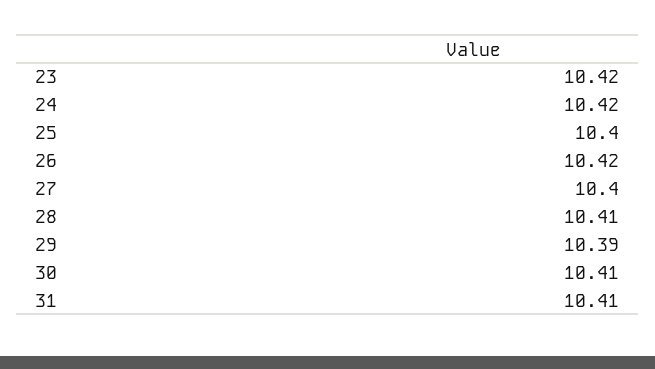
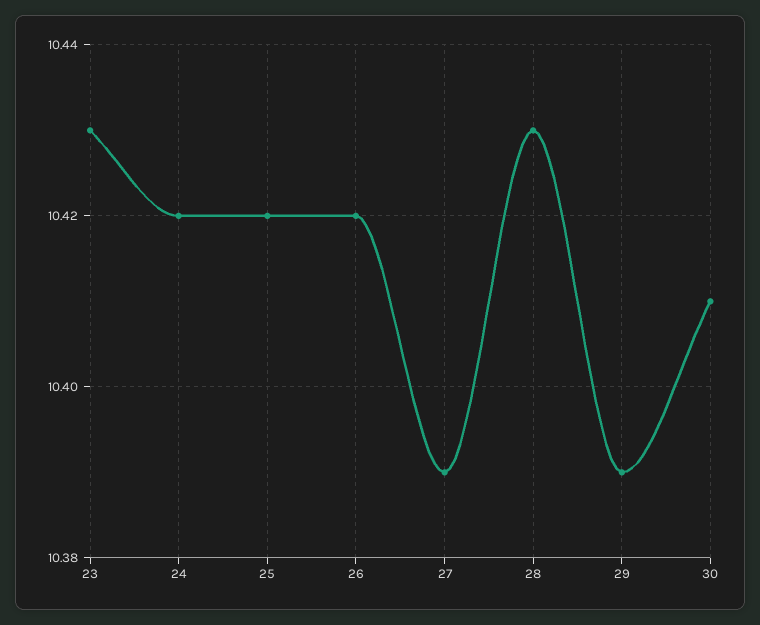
  {
-   "23": 10.42,
+   "23": 10.43,
    "24": 10.42,
-   "25": 10.4,
+   "25": 10.42,
    "26": 10.42,
-   "27": 10.4,
+   "27": 10.39,
-   "28": 10.41,
+   "28": 10.43,
    "29": 10.39,
-   "30": 10.41,
+   "30": 10.41
-   "31": 10.41
  }

